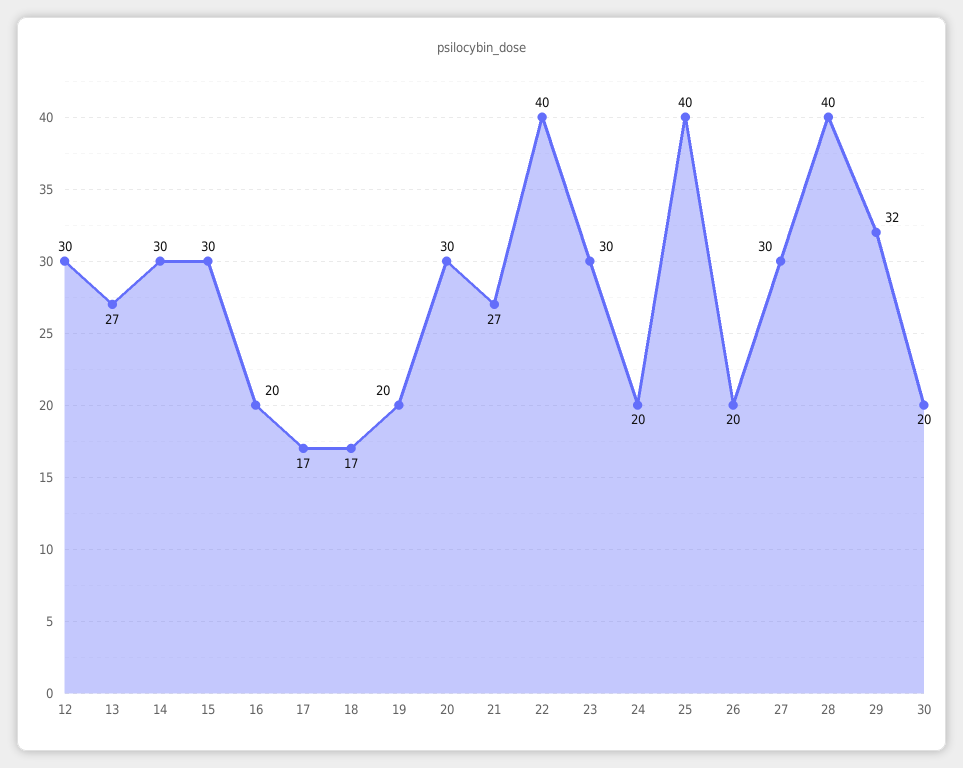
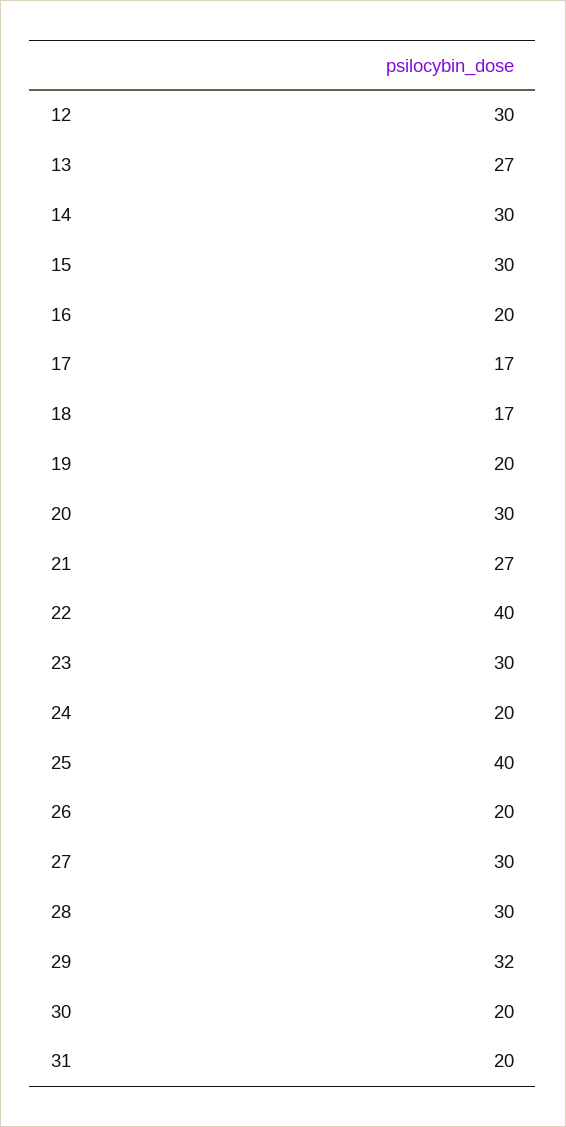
  {
    "12": 30,
    "13": 27,
    "14": 30,
    "15": 30,
    "16": 20,
    "17": 17,
    "18": 17,
    "19": 20,
    "20": 30,
    "21": 27,
    "22": 40,
    "23": 30,
    "24": 20,
    "25": 40,
    "26": 20,
    "27": 30,
-   "28": 40,
+   "28": 30,
    "29": 32,
-   "30": 20
+   "30": 20,
+   "31": 20
  }

